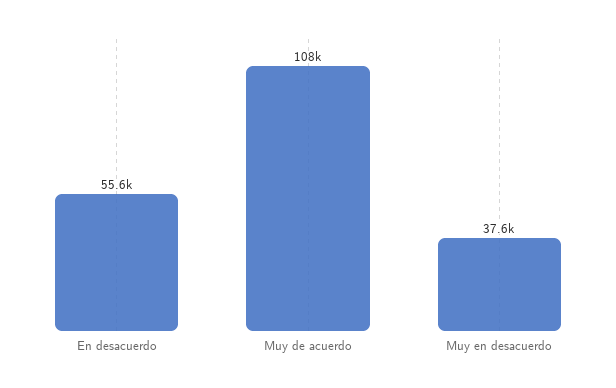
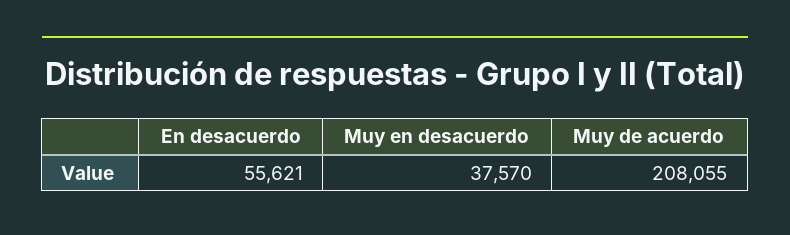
  {
    "En desacuerdo": 55621,
-   "Muy de acuerdo": 108000,
+   "Muy de acuerdo": 208055,
    "Muy en desacuerdo": 37570
  }

